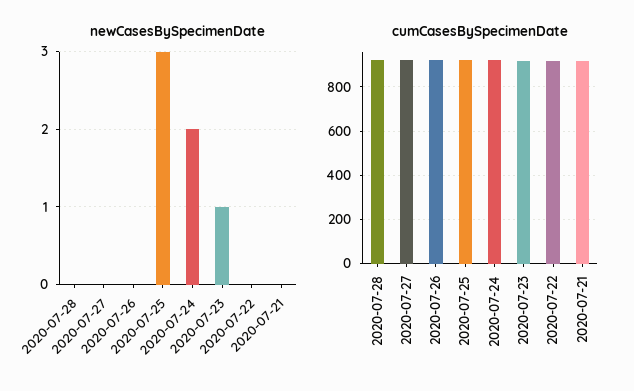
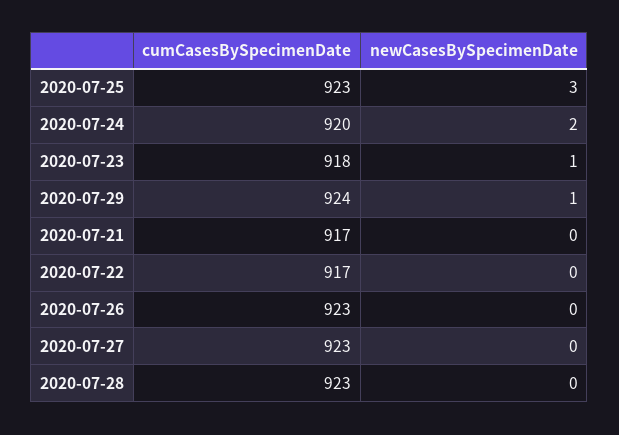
  {
    "newCasesBySpecimenDate": {
      "2020-07-28": 0,
      "2020-07-27": 0,
      "2020-07-26": 0,
      "2020-07-25": 3,
      "2020-07-24": 2,
      "2020-07-23": 1,
      "2020-07-22": 0,
-     "2020-07-21": 0
+     "2020-07-21": 0,
+     "2020-07-29": 1
    },
    "cumCasesBySpecimenDate": {
      "2020-07-28": 923,
      "2020-07-27": 923,
      "2020-07-26": 923,
      "2020-07-25": 923,
      "2020-07-24": 920,
      "2020-07-23": 918,
      "2020-07-22": 917,
-     "2020-07-21": 917
+     "2020-07-21": 917,
+     "2020-07-29": 924
    }
  }

